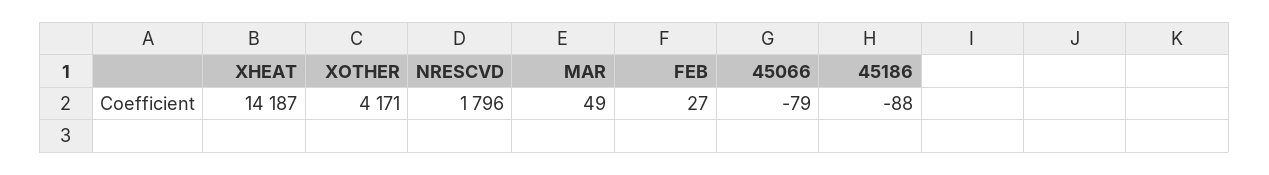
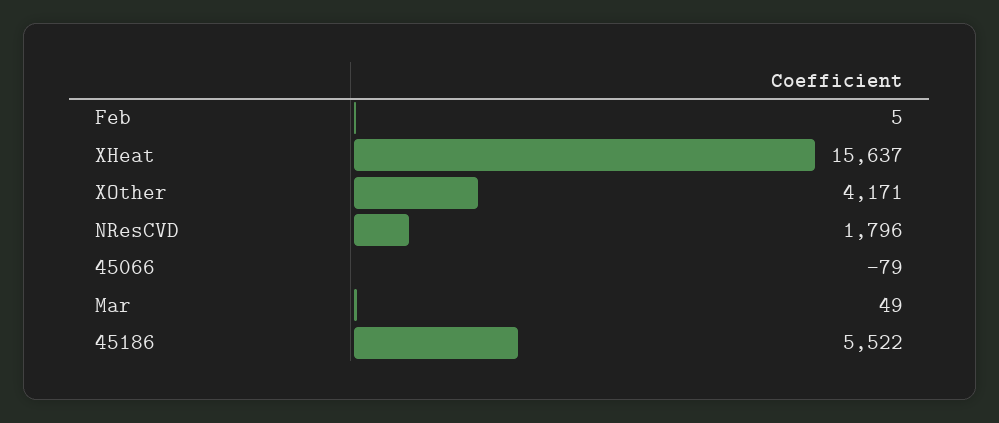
  {
-   "XHEAT": 14187,
+   "XHEAT": 15637,
    "XOTHER": 4171,
    "NRESCVD": 1796,
    "MAR": 49,
-   "FEB": 27,
+   "FEB": 5,
    "45066": -79,
-   "45186": -88
+   "45186": 5522
  }

